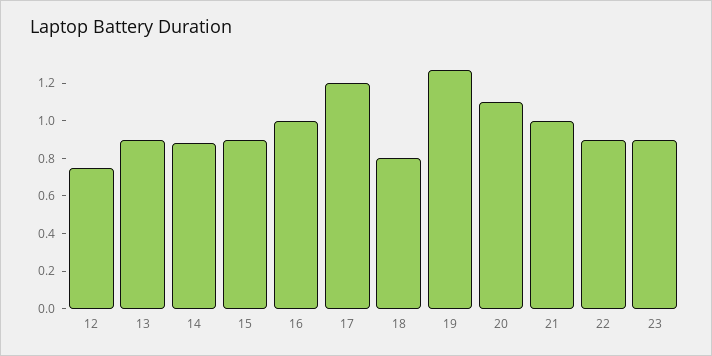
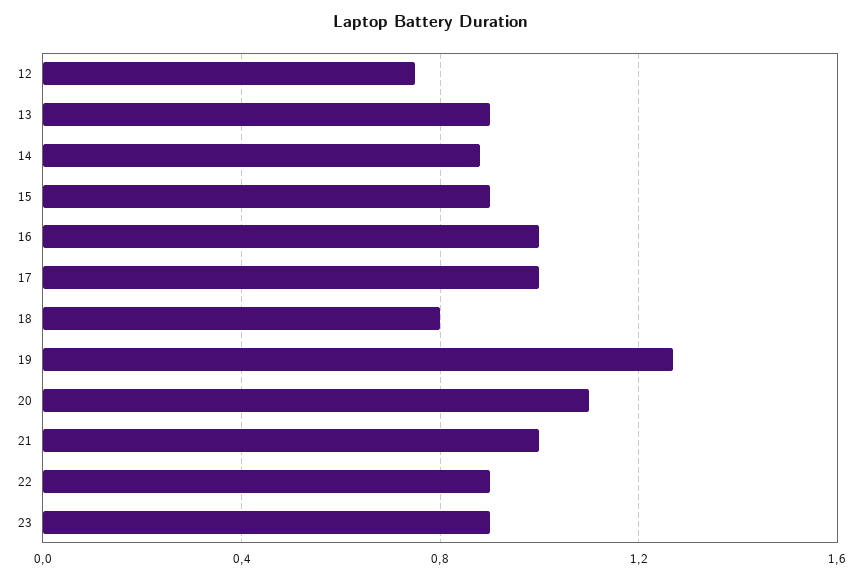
  {
    "12": 0.75,
    "13": 0.9,
    "14": 0.9,
    "15": 0.9,
    "16": 1,
-   "17": 1.2,
+   "17": 1,
    "18": 0.8,
    "19": 1.25,
    "20": 1.1,
    "21": 1,
    "22": 0.9,
    "23": 0.9
  }

